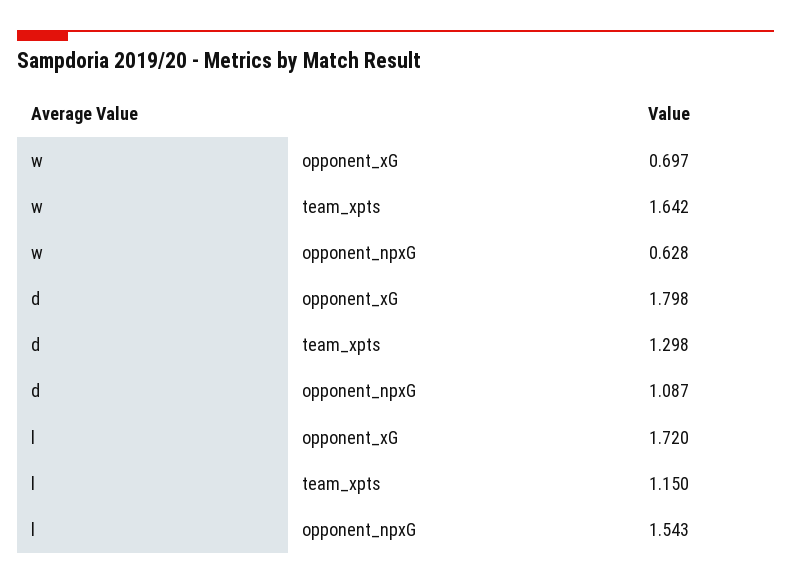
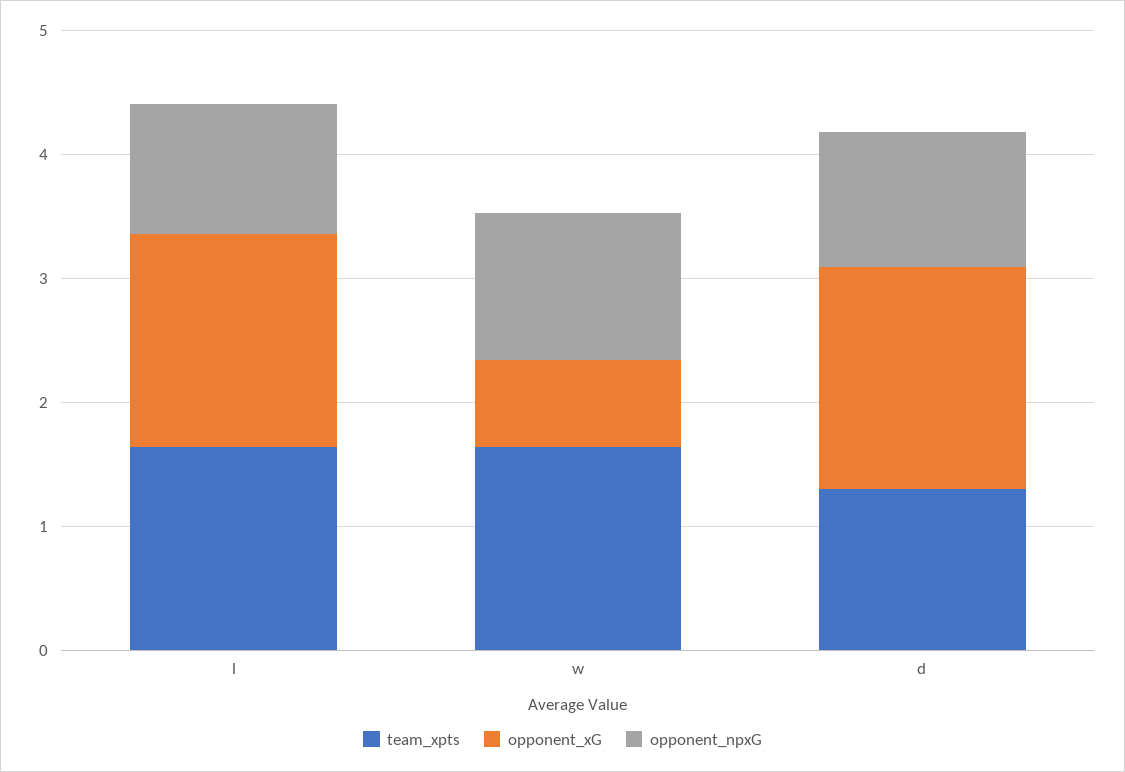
  {
    "opponent_xG": {
      "w": 0.697,
      "d": 1.798,
      "l": 1.72
    },
    "team_xpts": {
      "w": 1.642,
      "d": 1.298,
-     "l": 1.15
+     "l": 1.6
    },
    "opponent_npxG": {
-     "w": 0.628,
+     "w": 1.2,
      "d": 1.087,
-     "l": 1.543
+     "l": 1
    }
  }

